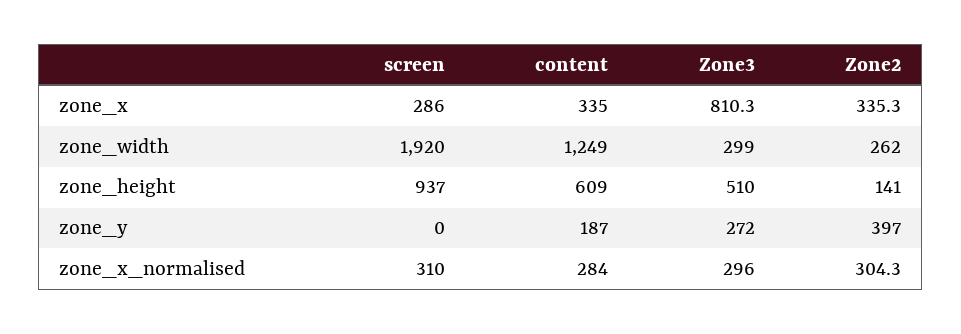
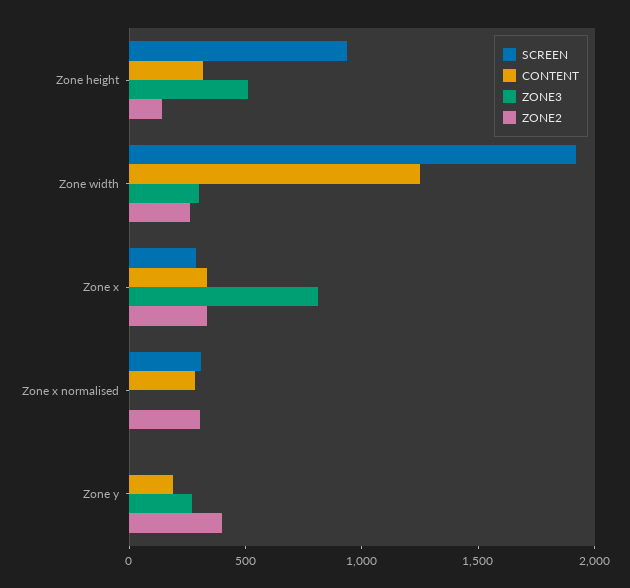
  {
    "screen": {
      "zone_x": 286,
      "zone_width": 1920,
      "zone_height": 937,
      "zone_y": 0,
      "zone_x_normalised": 310
    },
    "content": {
      "zone_x": 335,
      "zone_width": 1249,
-     "zone_height": 609,
+     "zone_height": 300,
      "zone_y": 187,
      "zone_x_normalised": 284
    },
    "Zone3": {
      "zone_x": 810.3,
      "zone_width": 299,
      "zone_height": 510,
      "zone_y": 272,
-     "zone_x_normalised": 296
+     "zone_x_normalised": 0
    },
    "Zone2": {
      "zone_x": 335.3,
      "zone_width": 262,
      "zone_height": 141,
      "zone_y": 397,
      "zone_x_normalised": 304.3
    }
  }

